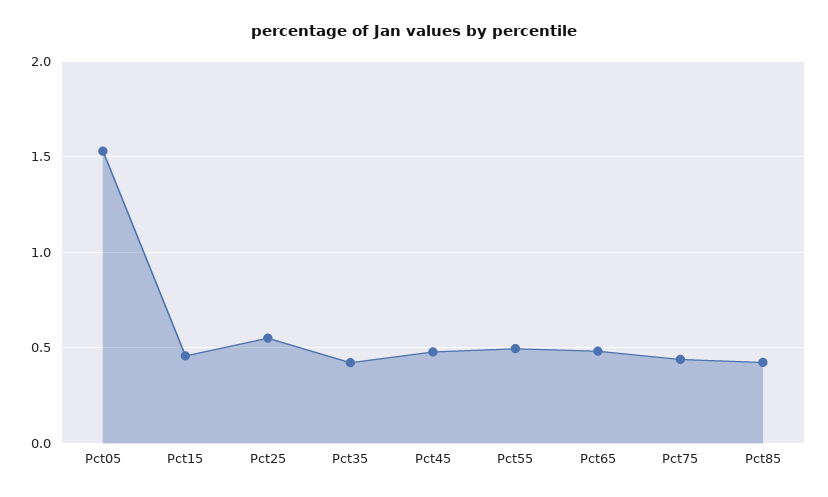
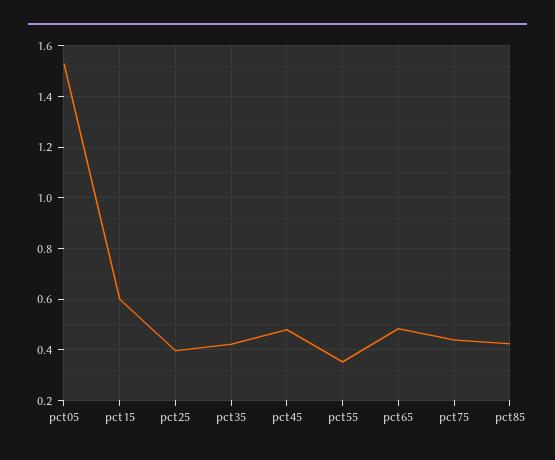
  {
    "Pct05": 1.525,
-   "Pct15": 0.45,
+   "Pct15": 0.6,
-   "Pct25": 0.55,
+   "Pct25": 0.4,
    "Pct35": 0.425,
    "Pct45": 0.475,
-   "Pct55": 0.5,
+   "Pct55": 0.35,
    "Pct65": 0.475,
    "Pct75": 0.45,
    "Pct85": 0.425
  }

